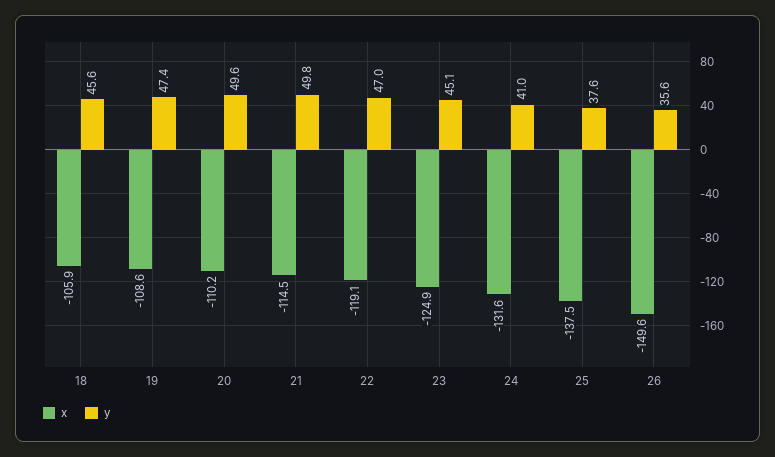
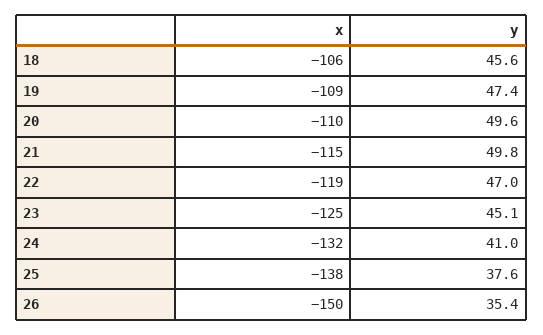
  {
    "x": {
      "18": -105.9,
      "19": -108.6,
      "20": -110.2,
      "21": -114.5,
      "22": -119.1,
      "23": -124.9,
      "24": -131.6,
      "25": -137.5,
      "26": -149.6
    },
    "y": {
      "18": 45.6,
      "19": 47.4,
      "20": 49.6,
      "21": 49.8,
      "22": 47,
      "23": 45.1,
      "24": 41,
      "25": 37.6,
-     "26": 35.6
+     "26": 35.4
    }
  }

